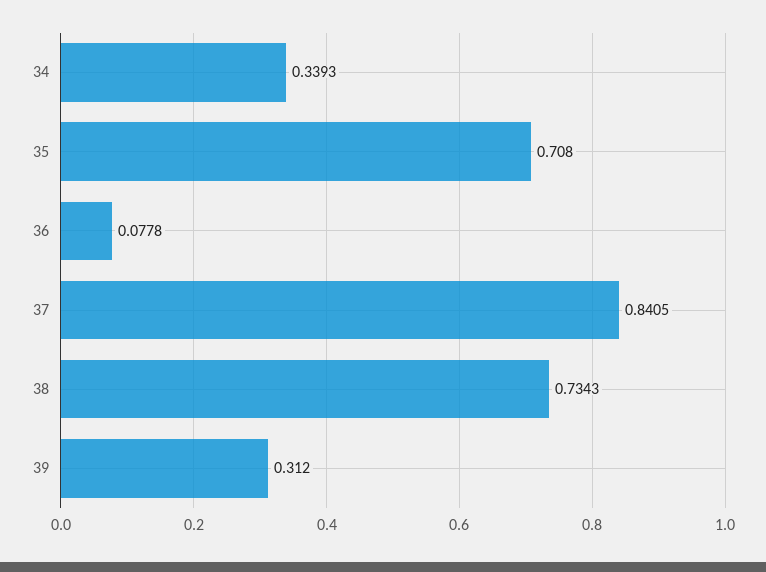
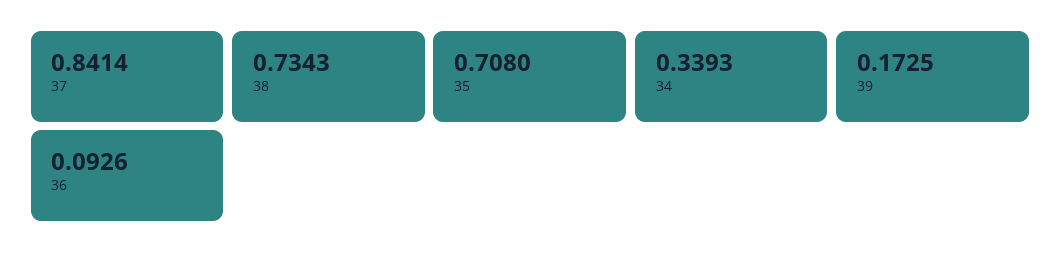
  {
    "34": 0.3393,
    "35": 0.708,
-   "36": 0.0778,
+   "36": 0.0926,
-   "37": 0.8405,
+   "37": 0.8414,
    "38": 0.7343,
-   "39": 0.312
+   "39": 0.1725
  }

